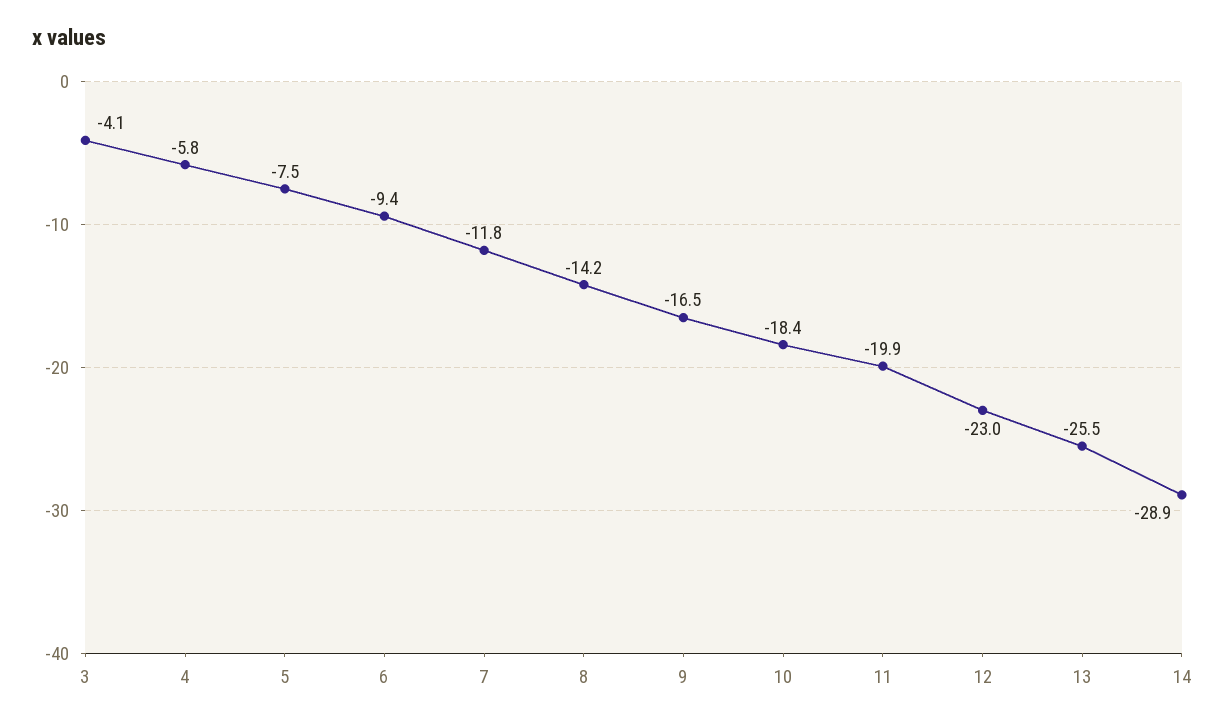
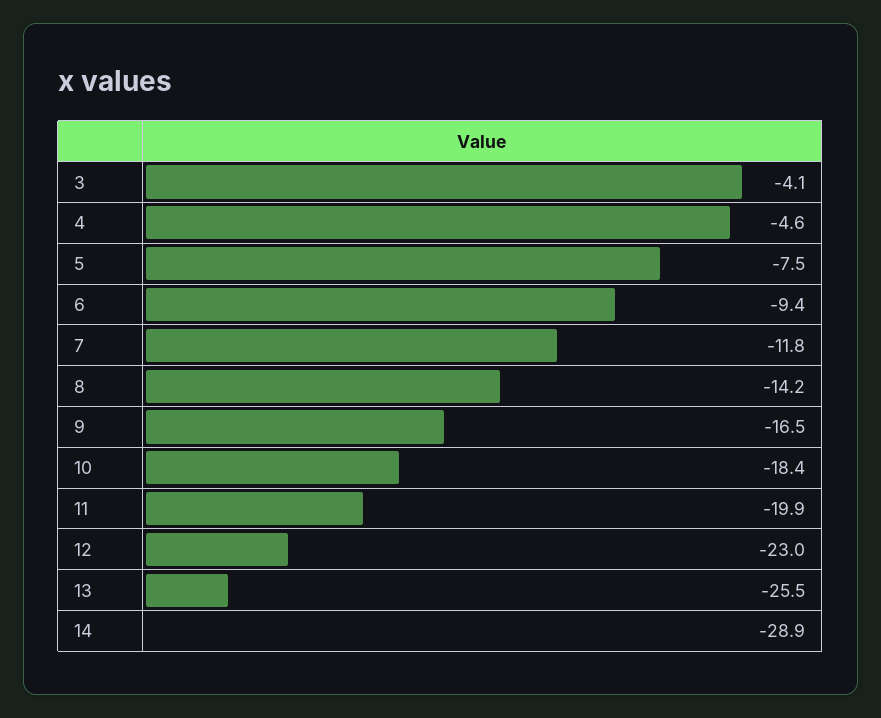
  {
    "3": -4.1,
-   "4": -5.8,
+   "4": -4.6,
    "5": -7.5,
    "6": -9.4,
    "7": -11.8,
    "8": -14.2,
    "9": -16.5,
    "10": -18.4,
    "11": -19.9,
    "12": -23,
    "13": -25.5,
    "14": -28.9
  }

